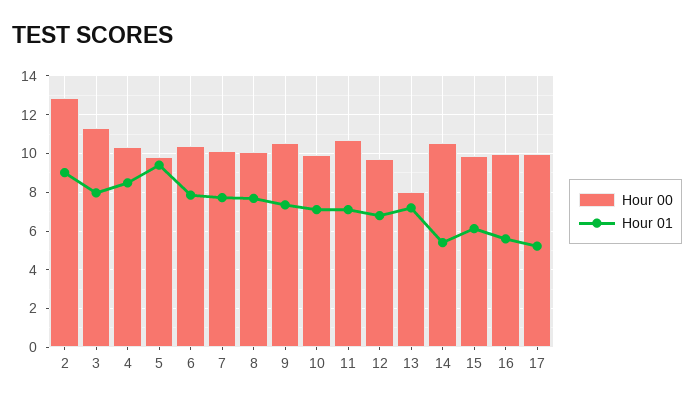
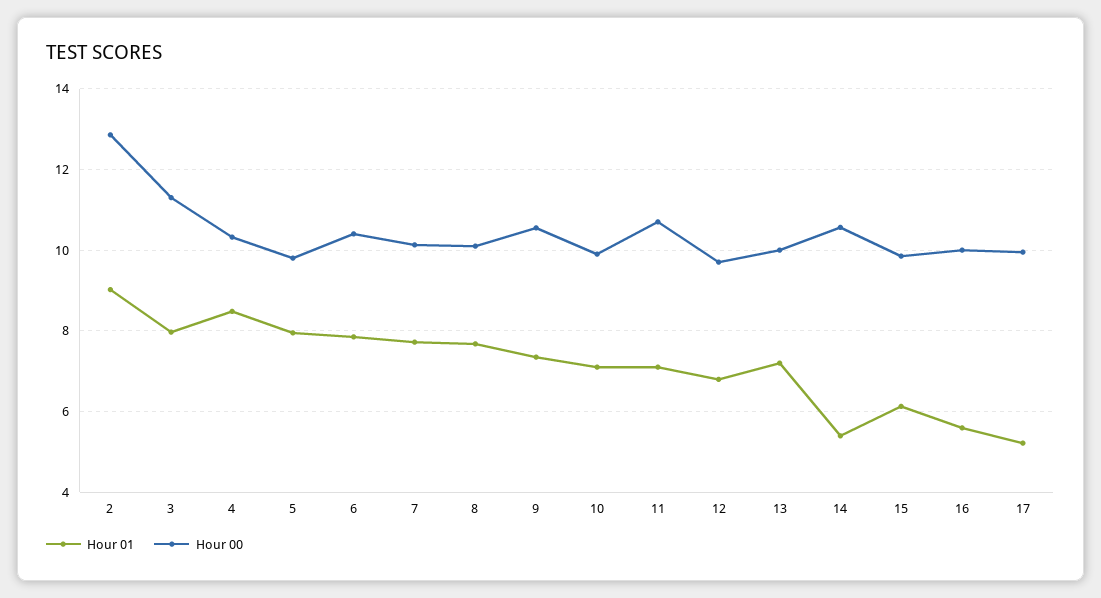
  {
    "Hour 00": {
      "2": 12.8,
      "3": 11.4,
      "4": 10.4,
      "5": 9.8,
      "6": 10.4,
      "7": 10.2,
      "8": 10.2,
      "9": 10.6,
      "10": 10,
      "11": 10.8,
      "12": 9.8,
-     "13": 8,
+     "13": 10,
      "14": 10.6,
      "15": 9.8,
      "16": 10,
      "17": 10
    },
    "Hour 01": {
      "2": 9,
      "3": 8,
      "4": 8.4,
-     "5": 9.5,
+     "5": 8,
      "6": 7.8,
      "7": 7.8,
      "8": 7.6,
      "9": 7.4,
      "10": 7.2,
      "11": 7.2,
      "12": 6.8,
      "13": 7.2,
      "14": 5.4,
      "15": 6.2,
      "16": 5.6,
      "17": 5.2
    }
  }

